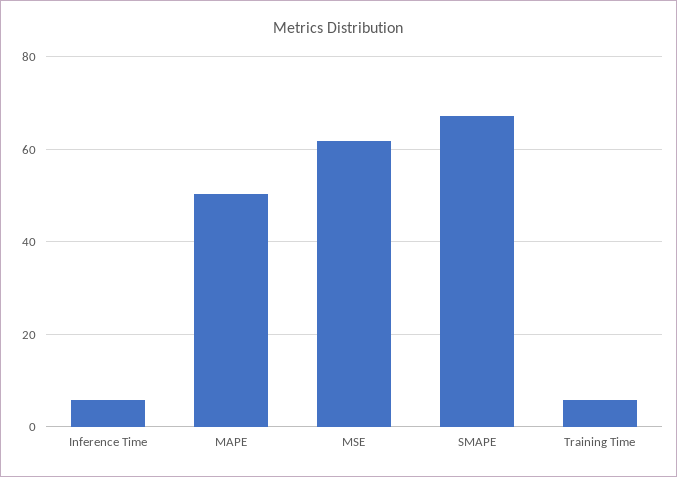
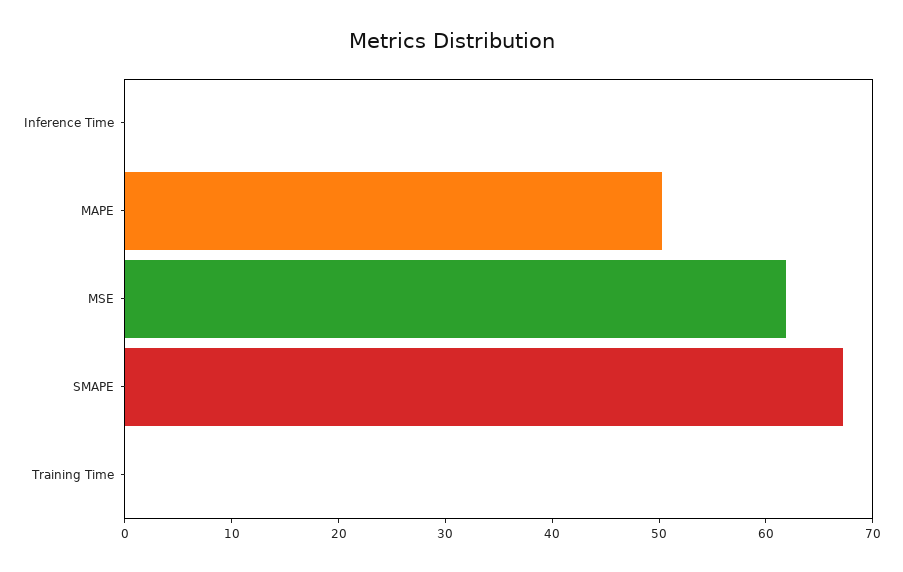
  {
-   "Inference Time": 6,
+   "Inference Time": 0,
    "MAPE": 50,
    "MSE": 62,
    "SMAPE": 68,
-   "Training Time": 6
+   "Training Time": 0
  }

